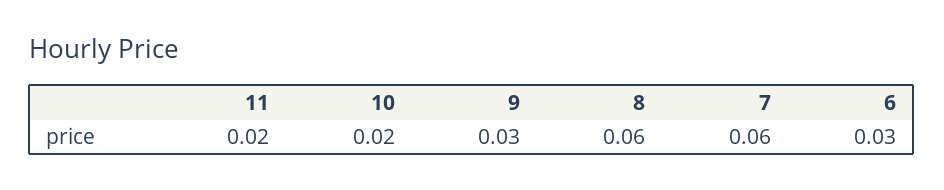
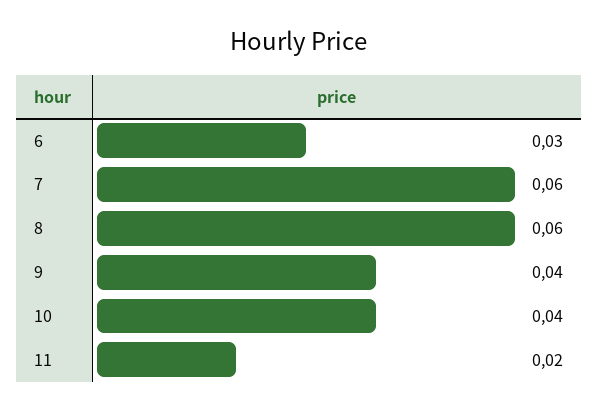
  {
    "11": 0.02,
-   "10": 0.02,
+   "10": 0.04,
-   "9": 0.03,
+   "9": 0.04,
    "8": 0.06,
    "7": 0.06,
    "6": 0.03
  }

